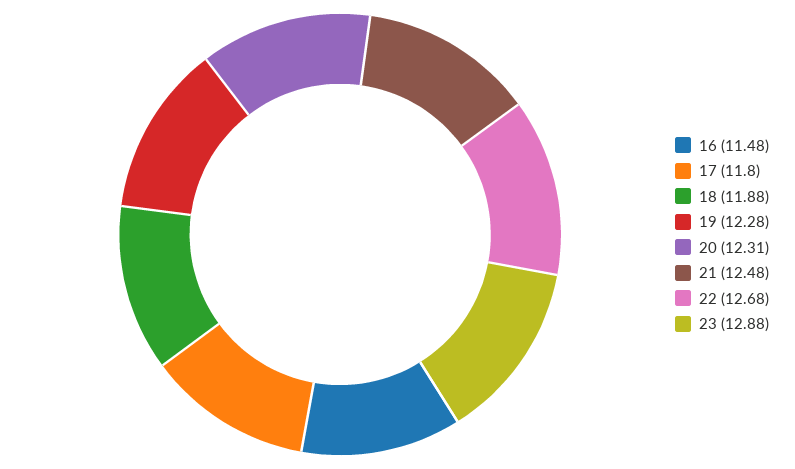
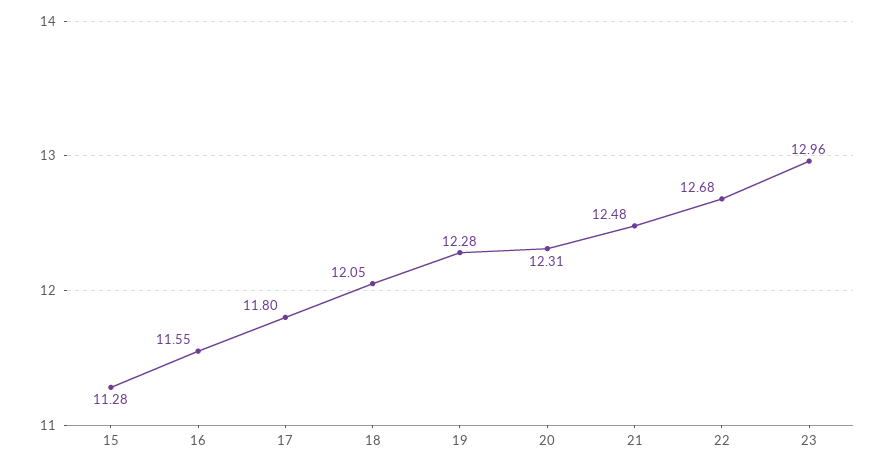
  {
-   "16": 11.48,
+   "16": 11.55,
    "17": 11.8,
-   "18": 11.88,
+   "18": 12.05,
    "19": 12.28,
    "20": 12.31,
    "21": 12.48,
    "22": 12.68,
-   "23": 12.88
+   "23": 12.96,
+   "15": 11.28
  }

